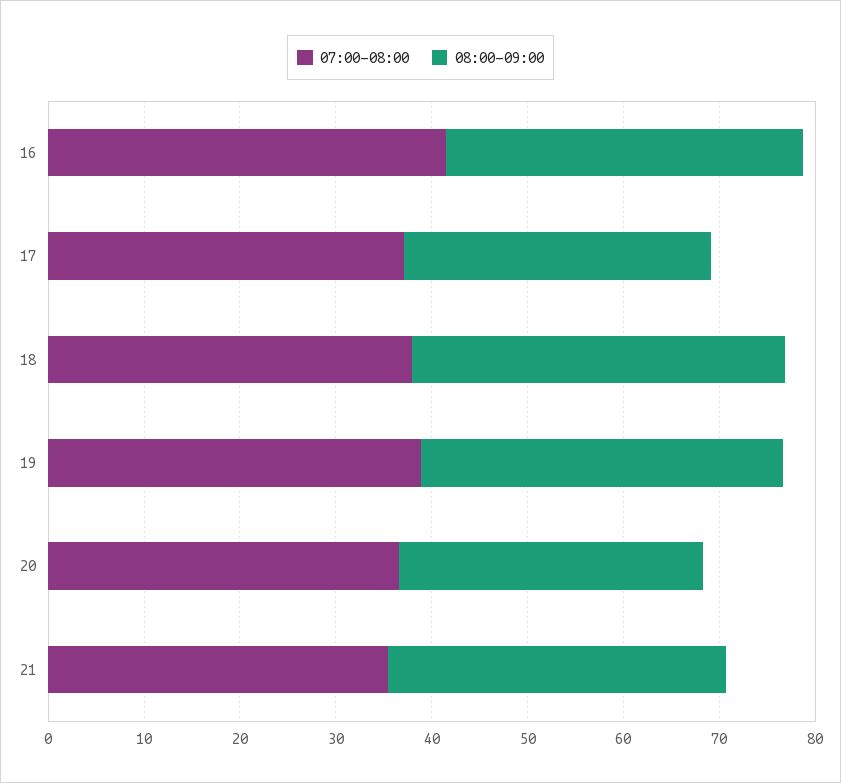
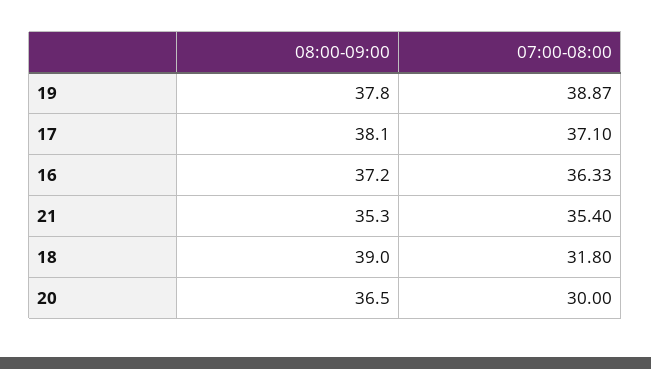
  {
    "07:00-08:00": {
-     "16": 42,
+     "16": 36.33,
      "17": 37.1,
-     "18": 38,
+     "18": 31.8,
      "19": 38.87,
-     "20": 36,
+     "20": 30,
      "21": 35.4
    },
    "08:00-09:00": {
      "16": 37.2,
-     "17": 32,
+     "17": 38.1,
      "18": 39,
      "19": 37.8,
-     "20": 32,
+     "20": 36.5,
      "21": 35.3
    }
  }

